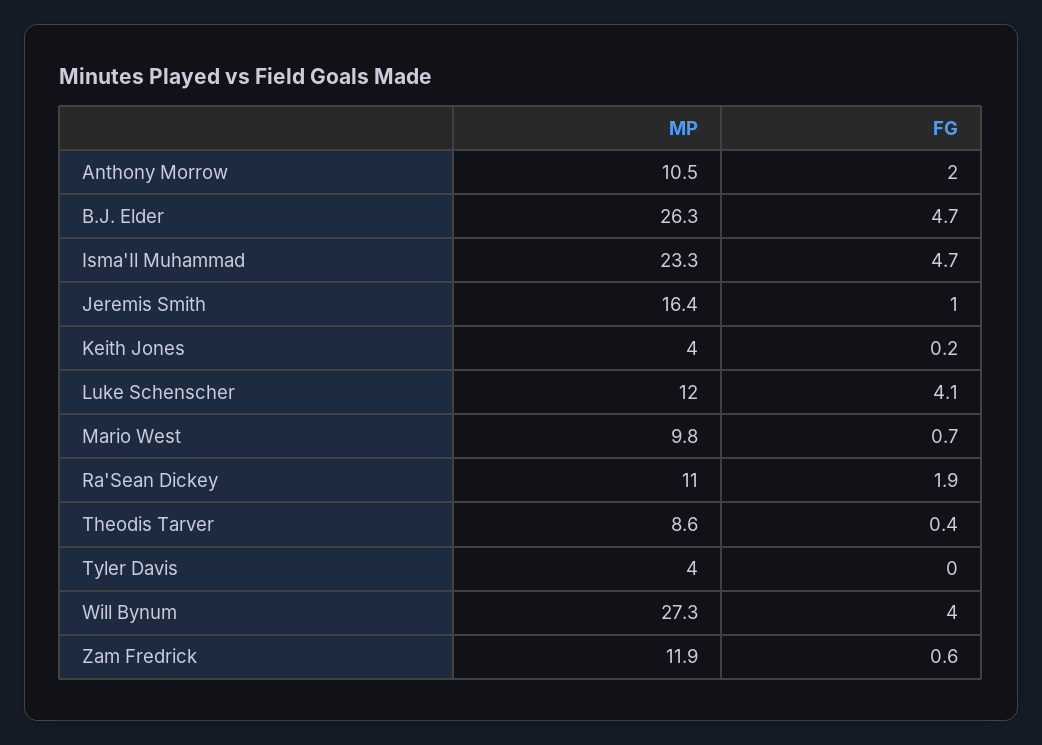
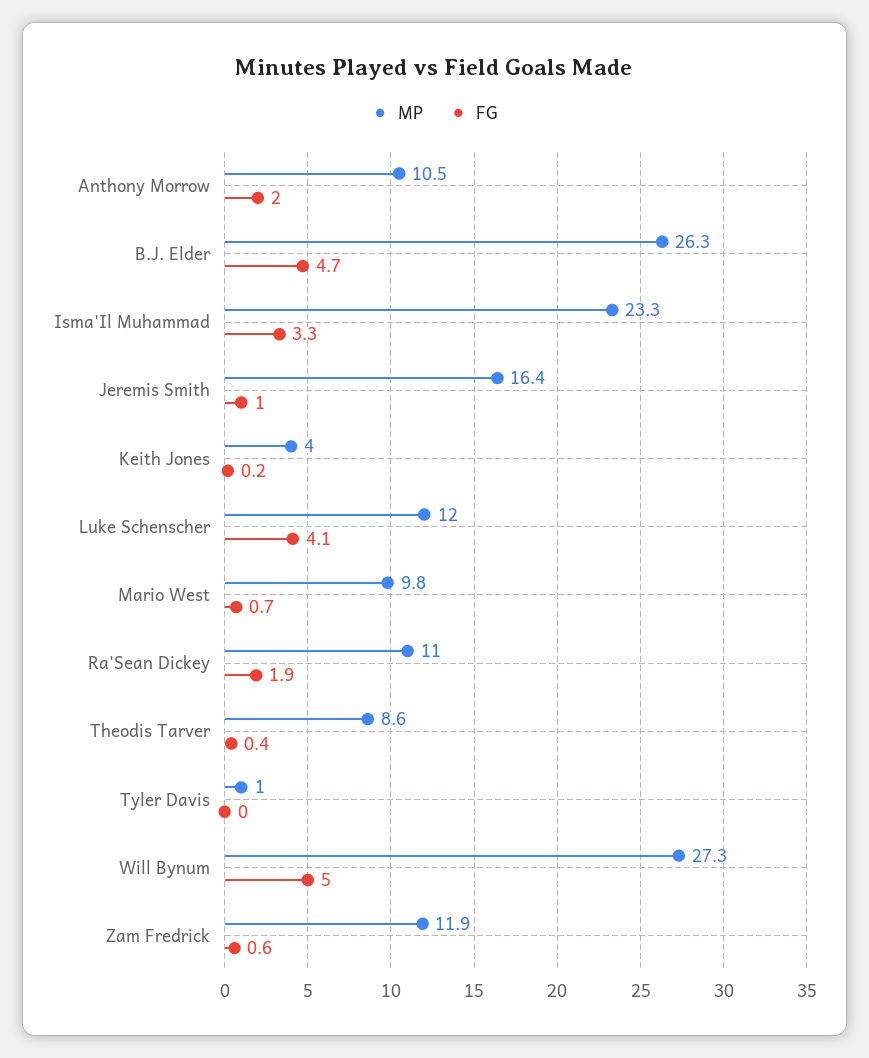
  {
    "MP": {
      "Anthony Morrow": 10.5,
      "B.J. Elder": 26.3,
      "Isma'Il Muhammad": 23.3,
      "Jeremis Smith": 16.4,
      "Keith Jones": 4,
      "Luke Schenscher": 12,
      "Mario West": 9.8,
      "Ra'Sean Dickey": 11,
      "Theodis Tarver": 8.6,
-     "Tyler Davis": 4,
+     "Tyler Davis": 1,
      "Will Bynum": 27.3,
      "Zam Fredrick": 11.9
    },
    "FG": {
      "Anthony Morrow": 2,
      "B.J. Elder": 4.7,
-     "Isma'Il Muhammad": 4.7,
+     "Isma'Il Muhammad": 3.3,
      "Jeremis Smith": 1,
      "Keith Jones": 0.2,
      "Luke Schenscher": 4.1,
      "Mario West": 0.7,
      "Ra'Sean Dickey": 1.9,
      "Theodis Tarver": 0.4,
      "Tyler Davis": 0,
-     "Will Bynum": 4,
+     "Will Bynum": 5,
      "Zam Fredrick": 0.6
    }
  }

